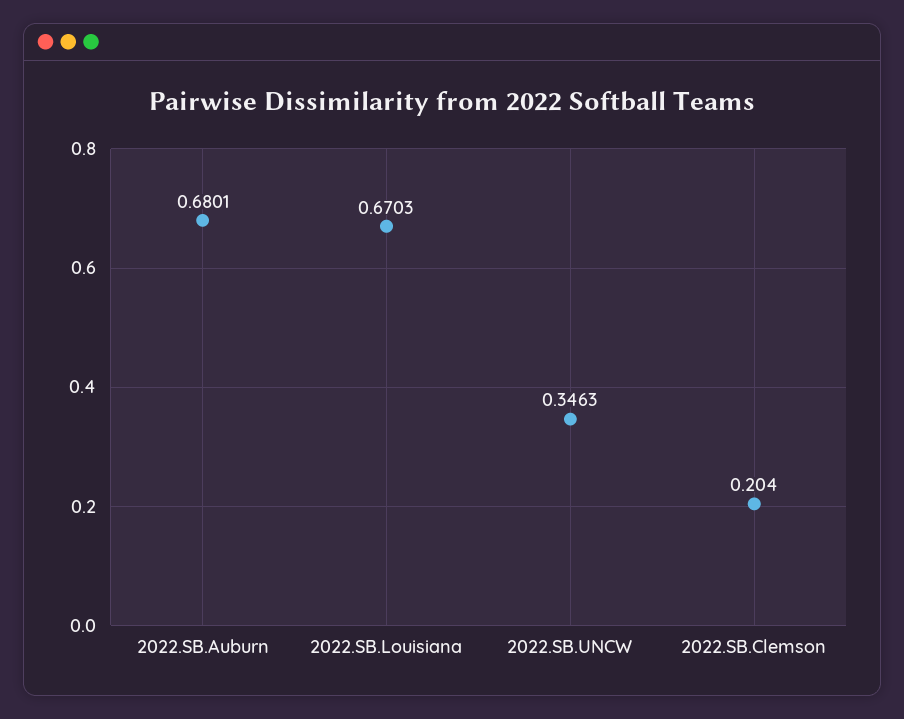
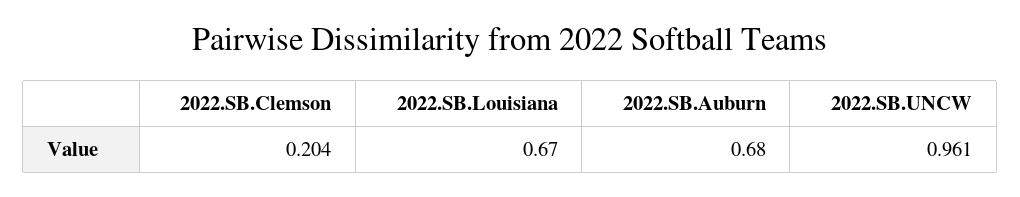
  {
    "2022.SB.Auburn": 0.6801,
    "2022.SB.Louisiana": 0.6703,
-   "2022.SB.UNCW": 0.3463,
+   "2022.SB.UNCW": 0.961,
    "2022.SB.Clemson": 0.204
  }

